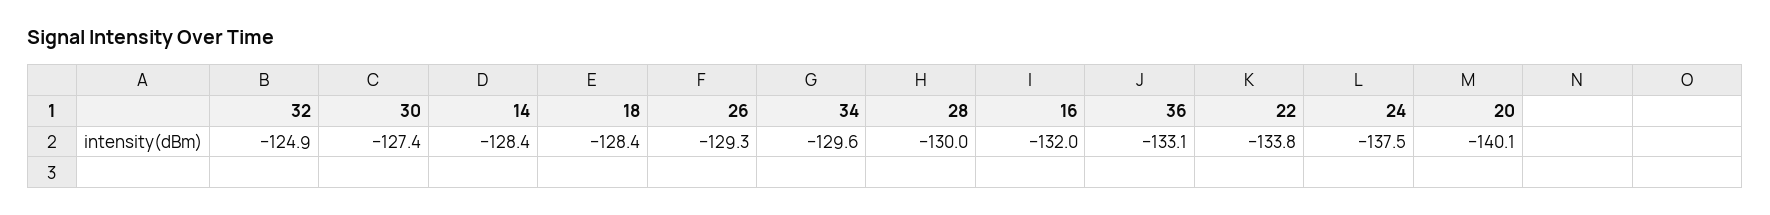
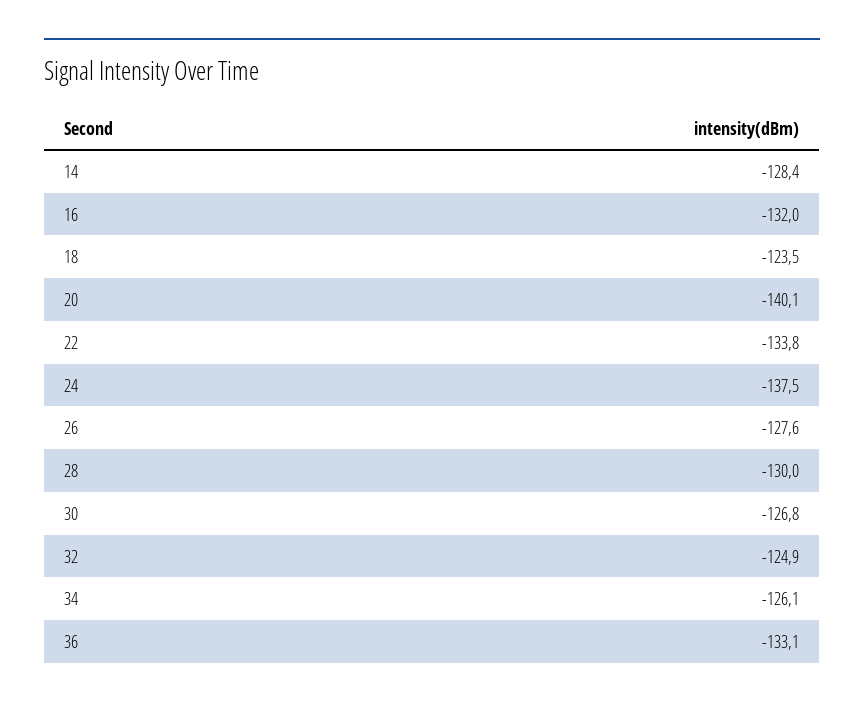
  {
    "32": -124.9,
-   "30": -127.4,
+   "30": -126.8,
    "14": -128.4,
-   "18": -128.4,
+   "18": -123.5,
-   "26": -129.3,
+   "26": -127.6,
-   "34": -129.6,
+   "34": -126.1,
    "28": -130,
    "16": -132,
    "36": -133.1,
    "22": -133.8,
    "24": -137.5,
    "20": -140.1
  }

